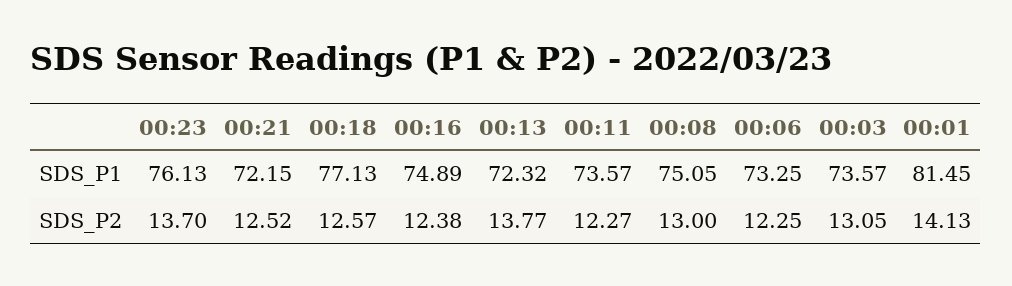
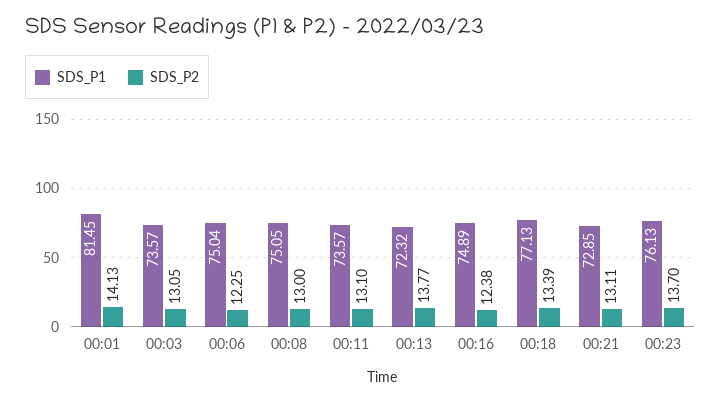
  {
    "SDS_P1": {
      "00:23": 76.13,
-     "00:21": 72.15,
+     "00:21": 72.85,
      "00:18": 77.13,
      "00:16": 74.89,
      "00:13": 72.32,
      "00:11": 73.57,
      "00:08": 75.05,
-     "00:06": 73.25,
+     "00:06": 75.04,
      "00:03": 73.57,
      "00:01": 81.45
    },
    "SDS_P2": {
      "00:23": 13.7,
-     "00:21": 12.52,
+     "00:21": 13.11,
-     "00:18": 12.57,
+     "00:18": 13.39,
      "00:16": 12.38,
      "00:13": 13.77,
-     "00:11": 12.27,
+     "00:11": 13.1,
      "00:08": 13,
      "00:06": 12.25,
      "00:03": 13.05,
      "00:01": 14.13
    }
  }

